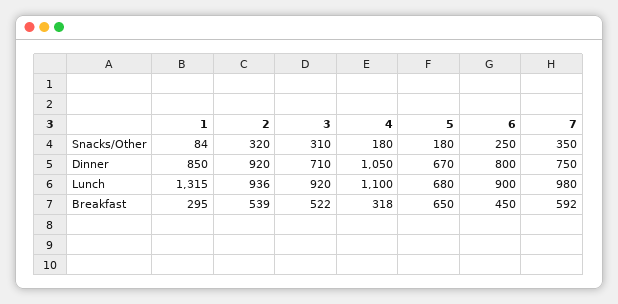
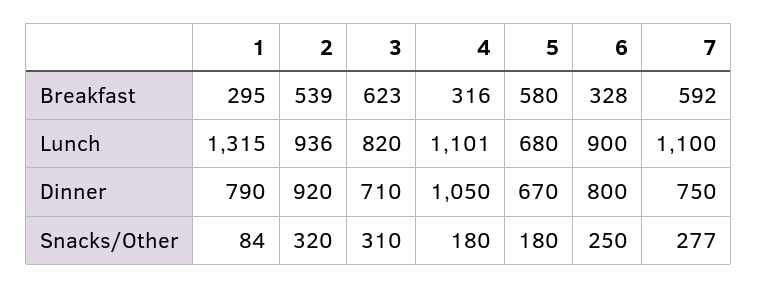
  {
    "1": {
      "Snacks/Other": 84,
-     "Dinner": 850,
+     "Dinner": 790,
      "Lunch": 1315,
      "Breakfast": 295
    },
    "2": {
      "Snacks/Other": 320,
      "Dinner": 920,
      "Lunch": 936,
      "Breakfast": 539
    },
    "3": {
      "Snacks/Other": 310,
      "Dinner": 710,
-     "Lunch": 920,
+     "Lunch": 820,
-     "Breakfast": 522
+     "Breakfast": 623
    },
    "4": {
      "Snacks/Other": 180,
      "Dinner": 1050,
-     "Lunch": 1100,
+     "Lunch": 1101,
-     "Breakfast": 318
+     "Breakfast": 316
    },
    "5": {
      "Snacks/Other": 180,
      "Dinner": 670,
      "Lunch": 680,
-     "Breakfast": 650
+     "Breakfast": 580
    },
    "6": {
      "Snacks/Other": 250,
      "Dinner": 800,
      "Lunch": 900,
-     "Breakfast": 450
+     "Breakfast": 328
    },
    "7": {
-     "Snacks/Other": 350,
+     "Snacks/Other": 277,
      "Dinner": 750,
-     "Lunch": 980,
+     "Lunch": 1100,
      "Breakfast": 592
    }
  }

